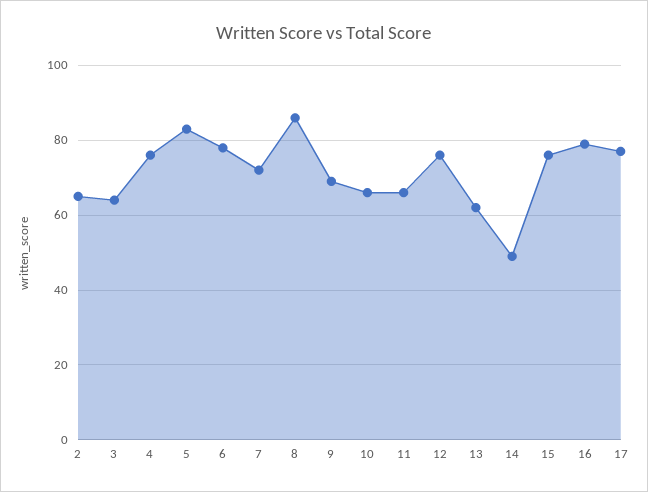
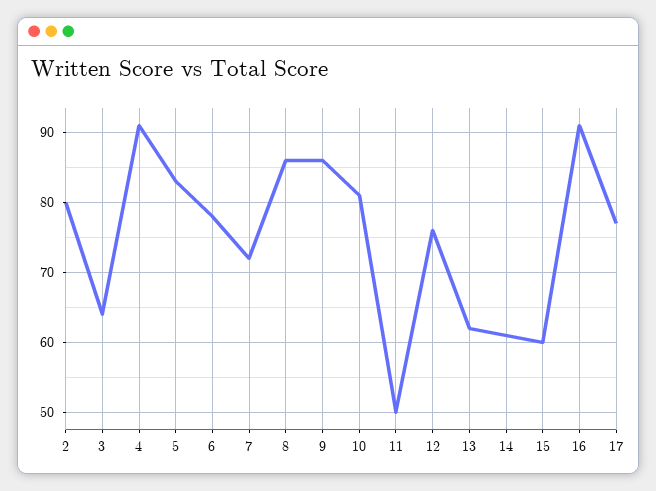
  {
-   "2": 65,
+   "2": 80,
    "3": 64,
-   "4": 75,
+   "4": 91,
    "5": 83,
    "6": 78,
    "7": 72,
    "8": 86,
-   "9": 70,
+   "9": 86,
-   "10": 65,
+   "10": 81,
-   "11": 65,
+   "11": 50,
    "12": 76,
    "13": 62,
-   "14": 50,
+   "14": 61,
-   "15": 75,
+   "15": 60,
-   "16": 80,
+   "16": 91,
    "17": 77
  }

